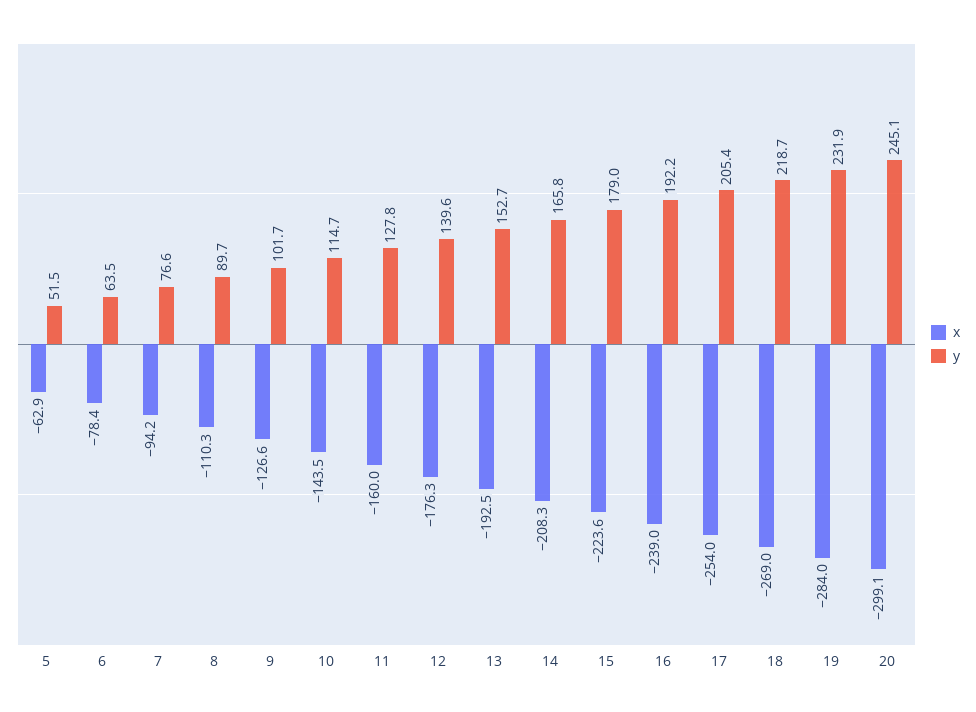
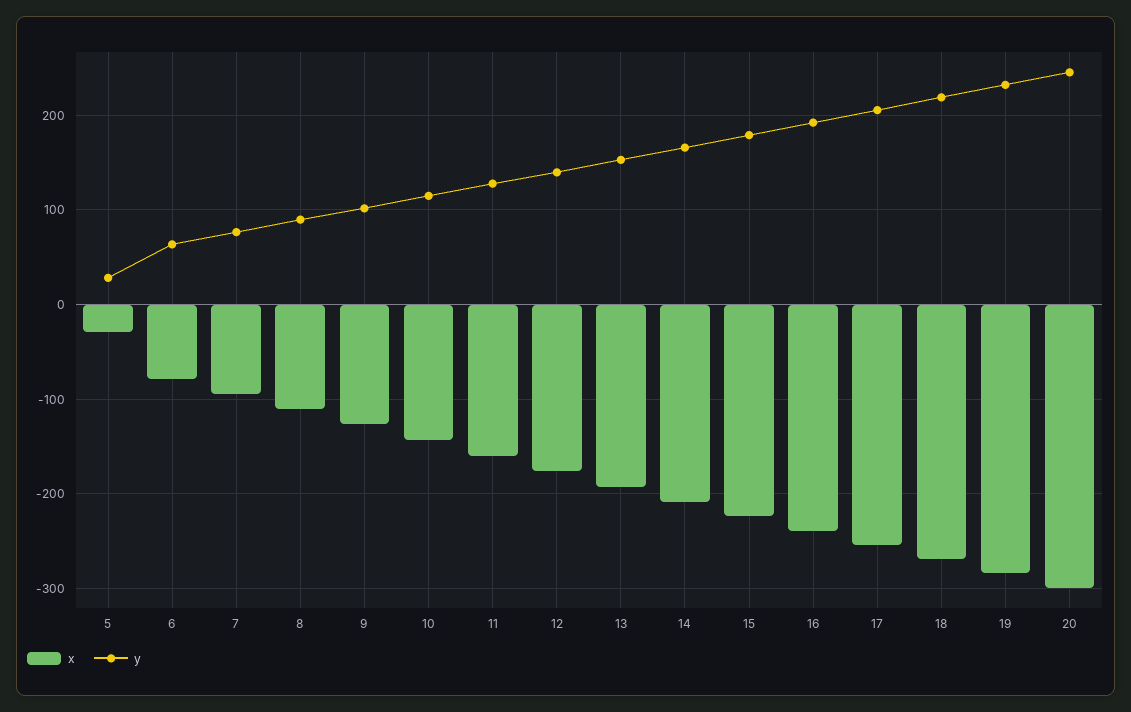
  {
    "x": {
-     "5": -62.9,
+     "5": -30,
      "6": -78.4,
      "7": -94.2,
      "8": -110.3,
      "9": -126.6,
      "10": -143.5,
      "11": -160,
      "12": -176.3,
      "13": -192.5,
      "14": -208.3,
      "15": -223.6,
      "16": -239,
      "17": -254,
      "18": -269,
      "19": -284,
      "20": -299.1
    },
    "y": {
-     "5": 51.5,
+     "5": 30,
      "6": 63.5,
      "7": 76.6,
      "8": 89.7,
      "9": 101.7,
      "10": 114.7,
      "11": 127.8,
      "12": 139.6,
      "13": 152.7,
      "14": 165.8,
      "15": 179,
      "16": 192.2,
      "17": 205.4,
      "18": 218.7,
      "19": 231.9,
      "20": 245.1
    }
  }

